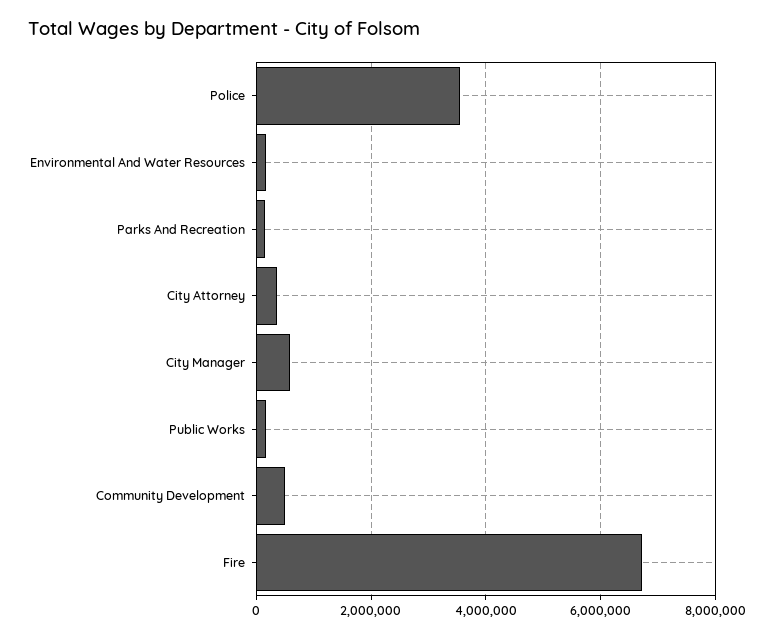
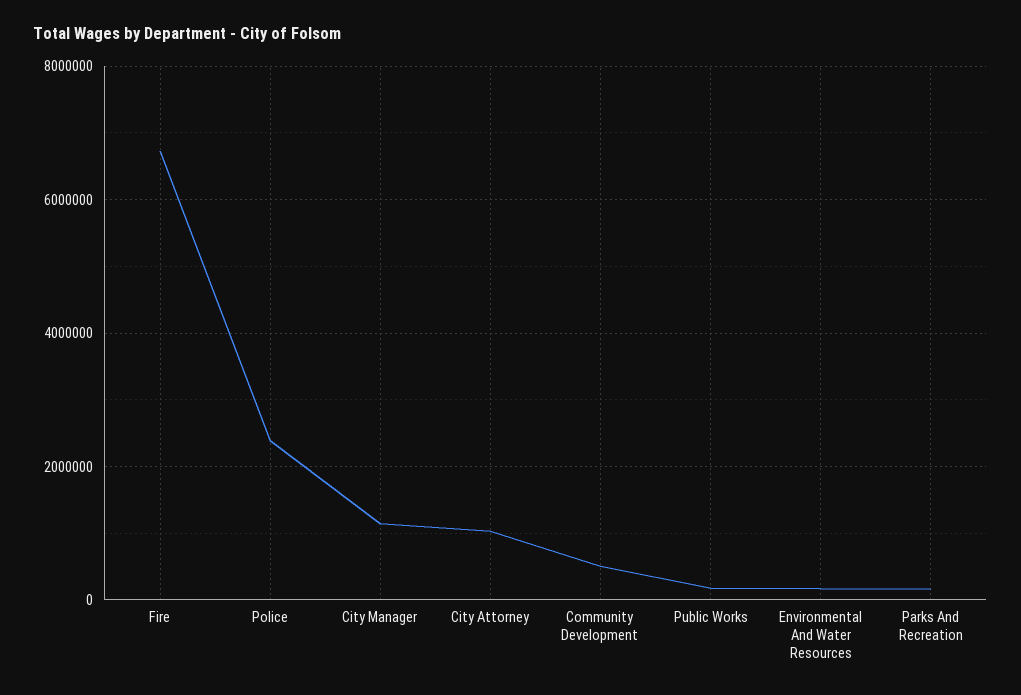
  {
-   "Police": 3600000,
+   "Police": 2400000,
    "Environmental And Water Resources": 200000,
    "Parks And Recreation": 200000,
-   "City Attorney": 400000,
+   "City Attorney": 1000000,
-   "City Manager": 600000,
+   "City Manager": 1200000,
    "Public Works": 200000,
    "Community Development": 600000,
    "Fire": 6800000
  }

